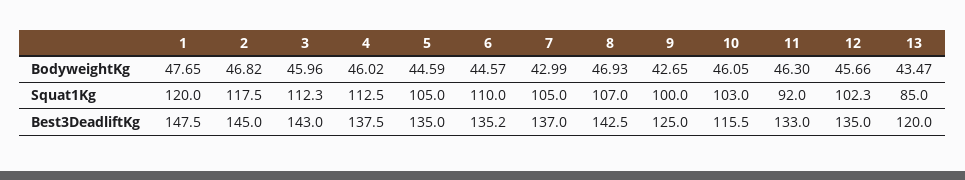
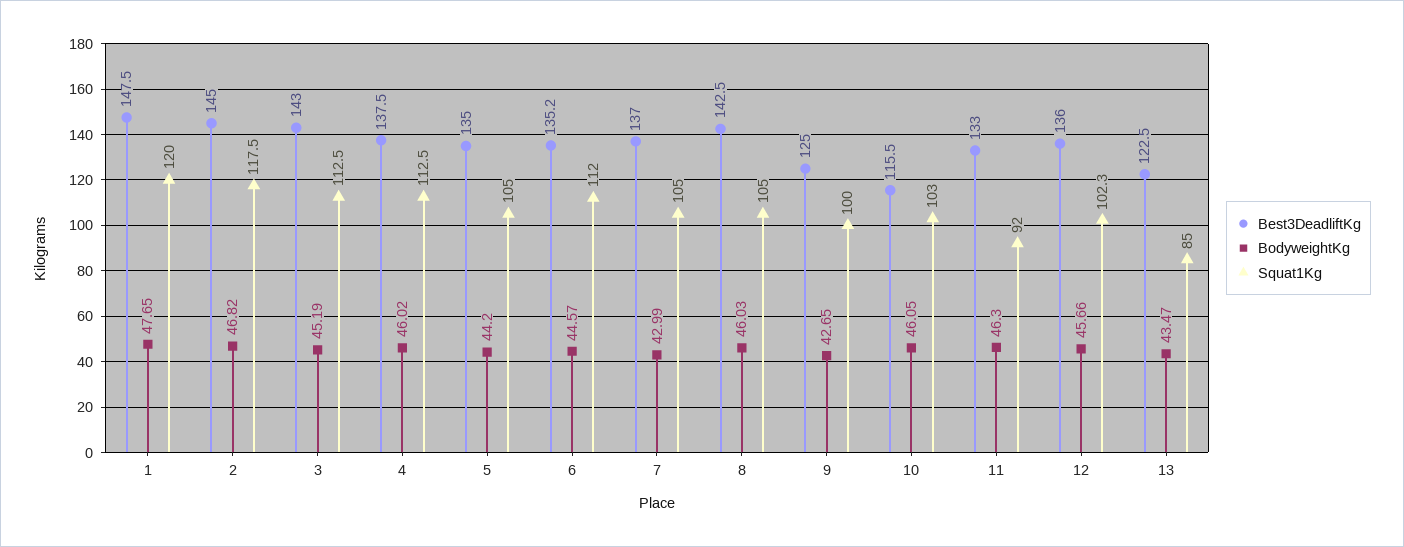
  {
    "BodyweightKg": {
      "1": 47.65,
      "2": 46.82,
-     "3": 45.96,
+     "3": 45.19,
      "4": 46.02,
-     "5": 44.59,
+     "5": 44.2,
      "6": 44.57,
      "7": 42.99,
-     "8": 46.93,
+     "8": 46.03,
      "9": 42.65,
      "10": 46.05,
      "11": 46.3,
      "12": 45.66,
      "13": 43.47
    },
    "Squat1Kg": {
      "1": 120,
      "2": 117.5,
-     "3": 112.3,
+     "3": 112.5,
      "4": 112.5,
      "5": 105,
-     "6": 110,
+     "6": 112,
      "7": 105,
-     "8": 107,
+     "8": 105,
      "9": 100,
      "10": 103,
      "11": 92,
      "12": 102.3,
      "13": 85
    },
    "Best3DeadliftKg": {
      "1": 147.5,
      "2": 145,
      "3": 143,
      "4": 137.5,
      "5": 135,
      "6": 135.2,
      "7": 137,
      "8": 142.5,
      "9": 125,
      "10": 115.5,
      "11": 133,
-     "12": 135,
+     "12": 136,
-     "13": 120
+     "13": 122.5
    }
  }

